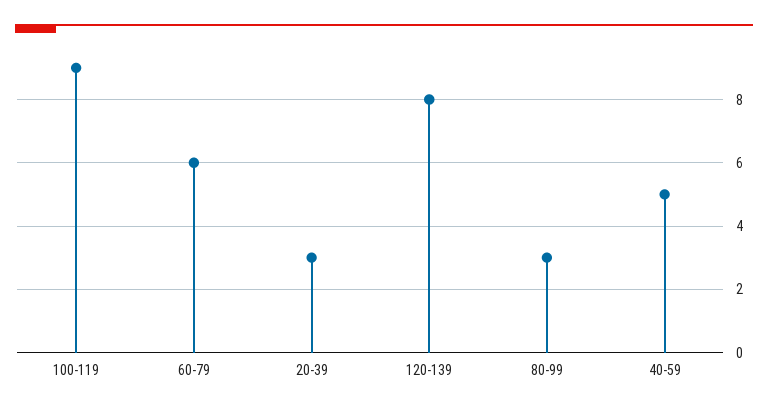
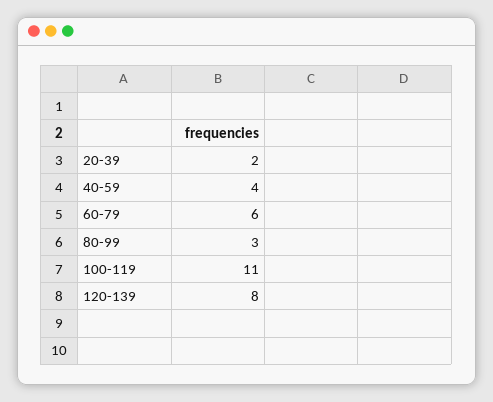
  {
-   "100-119": 9,
+   "100-119": 11,
    "60-79": 6,
-   "20-39": 3,
+   "20-39": 2,
    "120-139": 8,
    "80-99": 3,
-   "40-59": 5
+   "40-59": 4
  }

